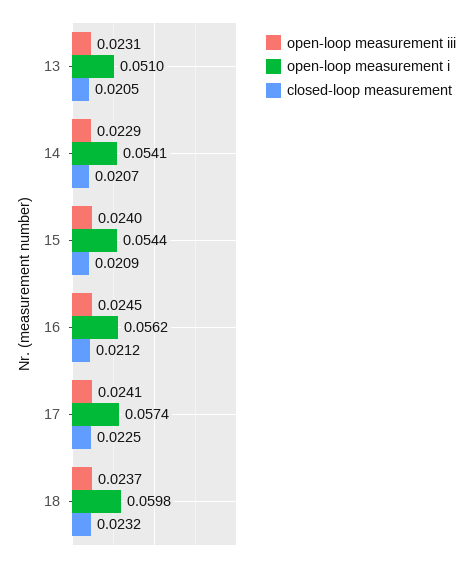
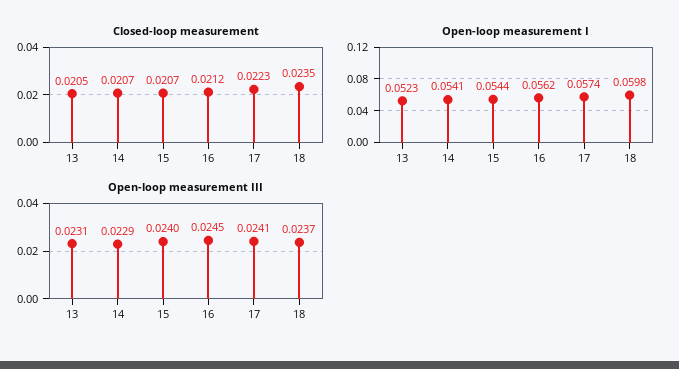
  {
    "open-loop measurement iii": {
      "13": 0.0231,
      "14": 0.0229,
      "15": 0.024,
      "16": 0.0245,
      "17": 0.0241,
      "18": 0.0237
    },
    "open-loop measurement i": {
-     "13": 0.051,
+     "13": 0.0523,
      "14": 0.0541,
      "15": 0.0544,
      "16": 0.0562,
      "17": 0.0574,
      "18": 0.0598
    },
    "closed-loop measurement": {
      "13": 0.0205,
      "14": 0.0207,
-     "15": 0.0209,
+     "15": 0.0207,
      "16": 0.0212,
-     "17": 0.0225,
+     "17": 0.0223,
-     "18": 0.0232
+     "18": 0.0235
    }
  }

